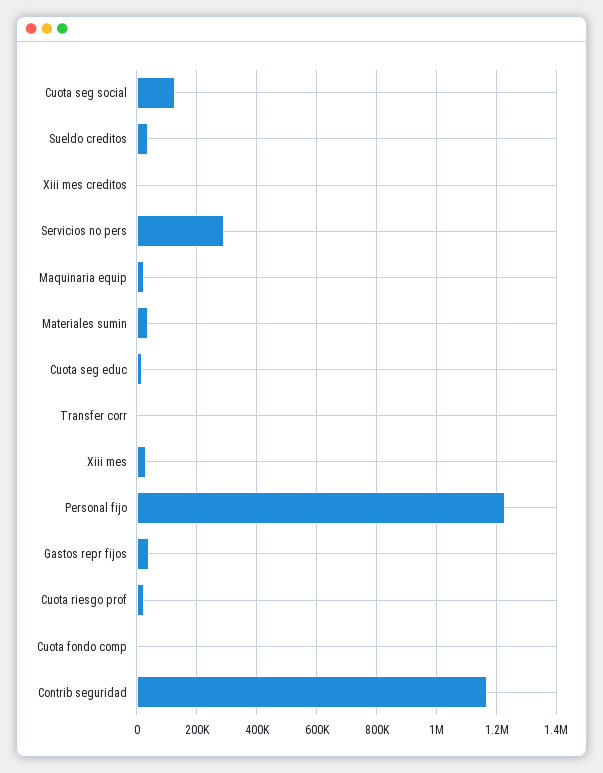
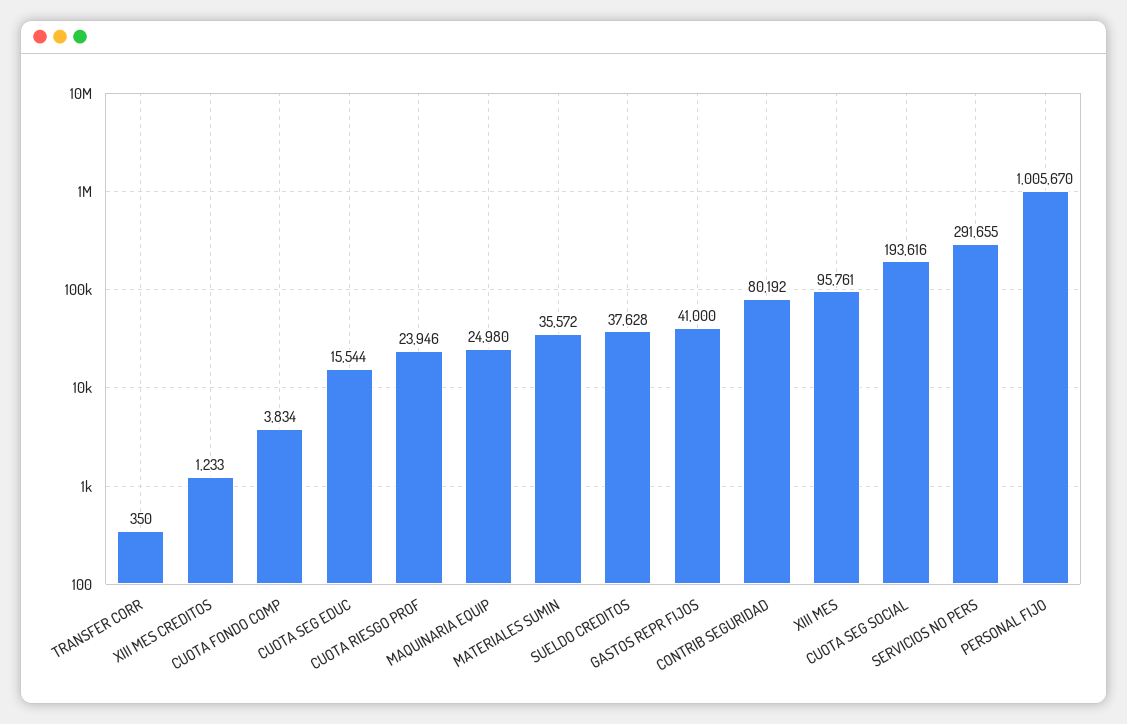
  {
-   "Cuota seg social": 125000,
+   "Cuota seg social": 193616,
    "Sueldo creditos": 37628,
    "Xiii mes creditos": 1233,
    "Servicios no pers": 291655,
    "Maquinaria equip": 24980,
    "Materiales sumin": 35572,
    "Cuota seg educ": 15544,
    "Transfer corr": 350,
-   "Xiii mes": 25000,
+   "Xiii mes": 95761,
-   "Personal fijo": 1225000,
+   "Personal fijo": 1005670,
    "Gastos repr fijos": 41000,
    "Cuota riesgo prof": 23946,
    "Cuota fondo comp": 3834,
-   "Contrib seguridad": 1175000
+   "Contrib seguridad": 80192
  }

